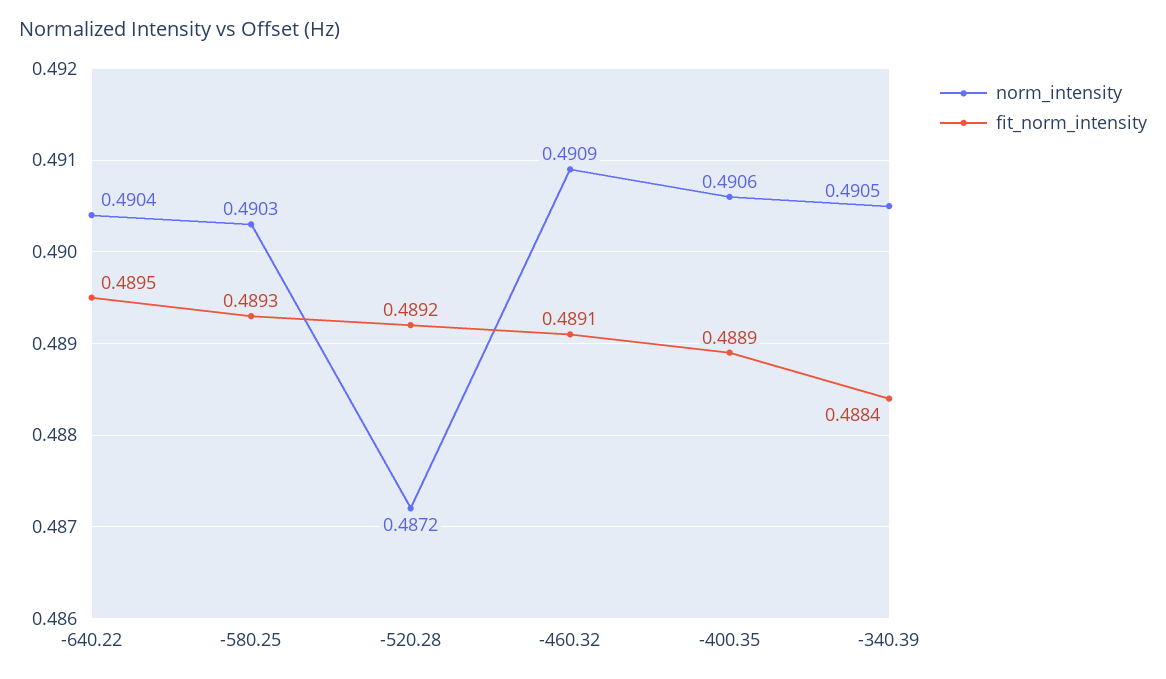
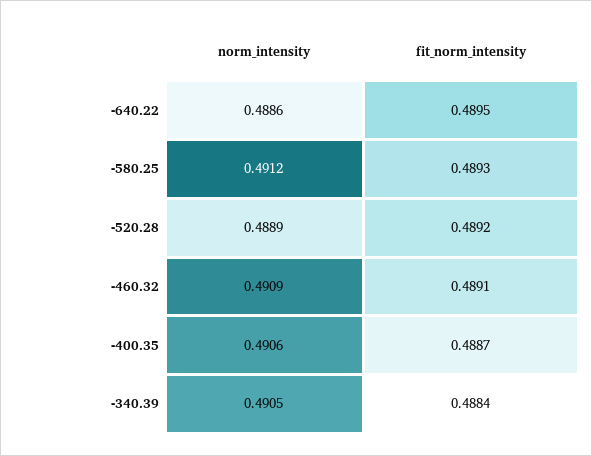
  {
    "norm_intensity": {
-     "-640.22": 0.4904,
+     "-640.22": 0.4886,
-     "-580.25": 0.4903,
+     "-580.25": 0.4912,
-     "-520.28": 0.4872,
+     "-520.28": 0.4889,
      "-460.32": 0.4909,
      "-400.35": 0.4906,
      "-340.39": 0.4905
    },
    "fit_norm_intensity": {
      "-640.22": 0.4895,
      "-580.25": 0.4893,
      "-520.28": 0.4892,
      "-460.32": 0.4891,
-     "-400.35": 0.4889,
+     "-400.35": 0.4887,
      "-340.39": 0.4884
    }
  }

